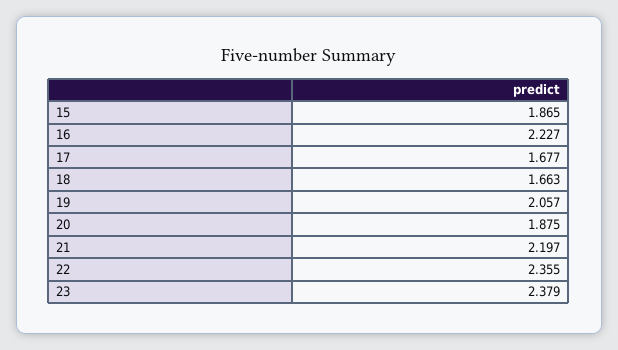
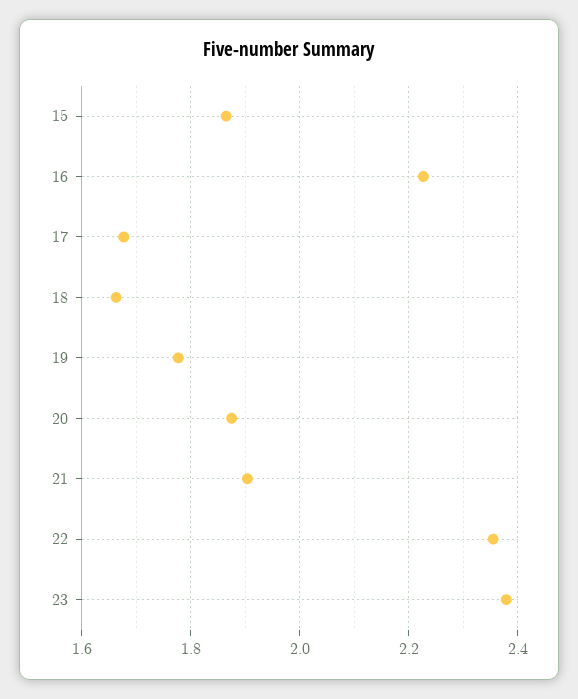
  {
    "15": 1.865,
    "16": 2.227,
    "17": 1.677,
    "18": 1.663,
-   "19": 2.057,
+   "19": 1.78,
    "20": 1.875,
-   "21": 2.197,
+   "21": 1.9,
    "22": 2.355,
    "23": 2.379
  }

